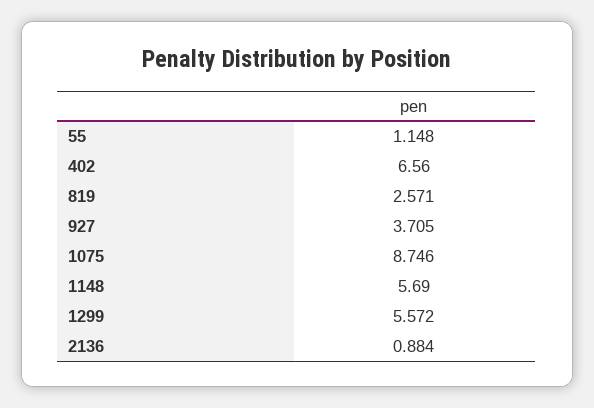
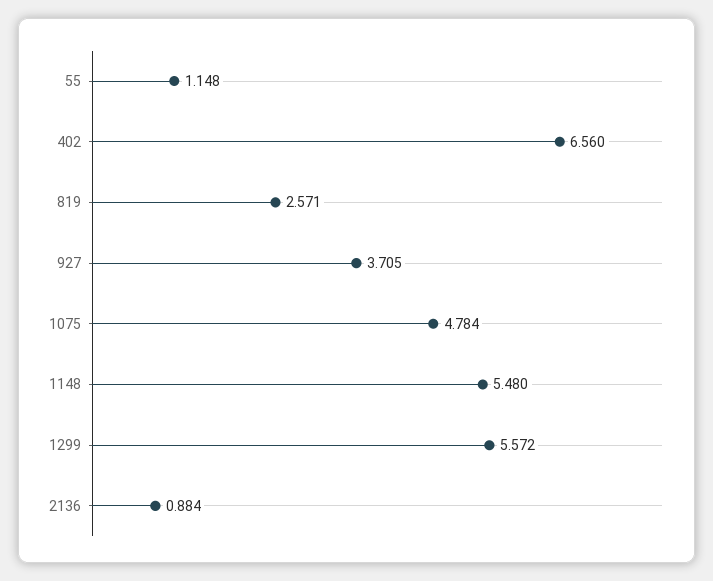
  {
    "55": 1.148,
    "402": 6.56,
    "819": 2.571,
    "927": 3.705,
-   "1075": 8.746,
+   "1075": 4.784,
-   "1148": 5.69,
+   "1148": 5.48,
    "1299": 5.572,
    "2136": 0.884
  }

